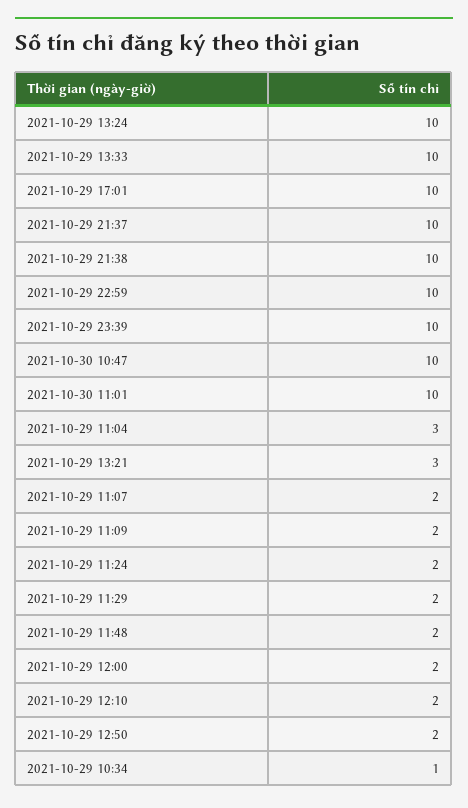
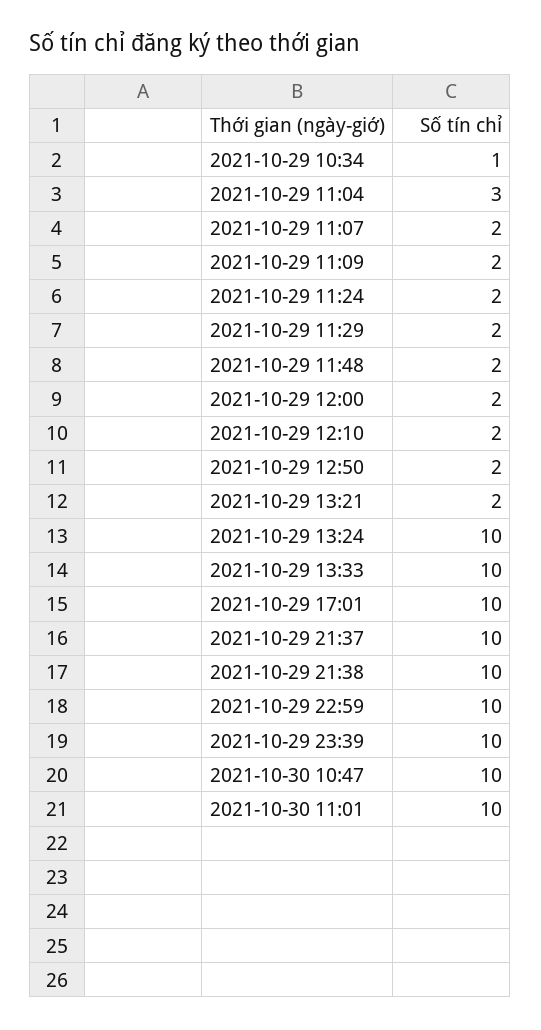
  {
    "2021-10-29 13:24": 10,
    "2021-10-29 13:33": 10,
    "2021-10-29 17:01": 10,
    "2021-10-29 21:37": 10,
    "2021-10-29 21:38": 10,
    "2021-10-29 22:59": 10,
    "2021-10-29 23:39": 10,
    "2021-10-30 10:47": 10,
    "2021-10-30 11:01": 10,
    "2021-10-29 11:04": 3,
-   "2021-10-29 13:21": 3,
+   "2021-10-29 13:21": 2,
    "2021-10-29 11:07": 2,
    "2021-10-29 11:09": 2,
    "2021-10-29 11:24": 2,
    "2021-10-29 11:29": 2,
    "2021-10-29 11:48": 2,
    "2021-10-29 12:00": 2,
    "2021-10-29 12:10": 2,
    "2021-10-29 12:50": 2,
    "2021-10-29 10:34": 1
  }

